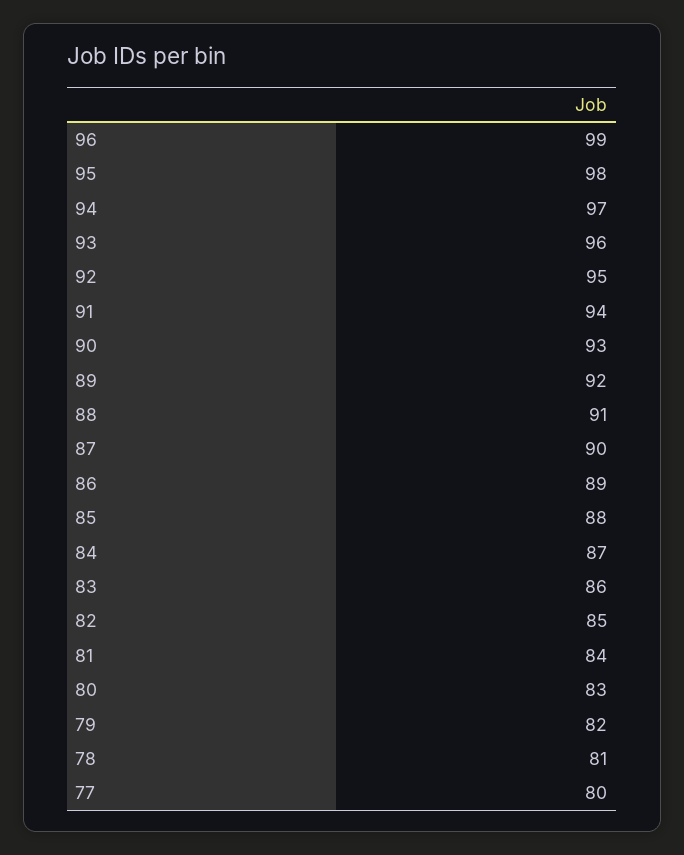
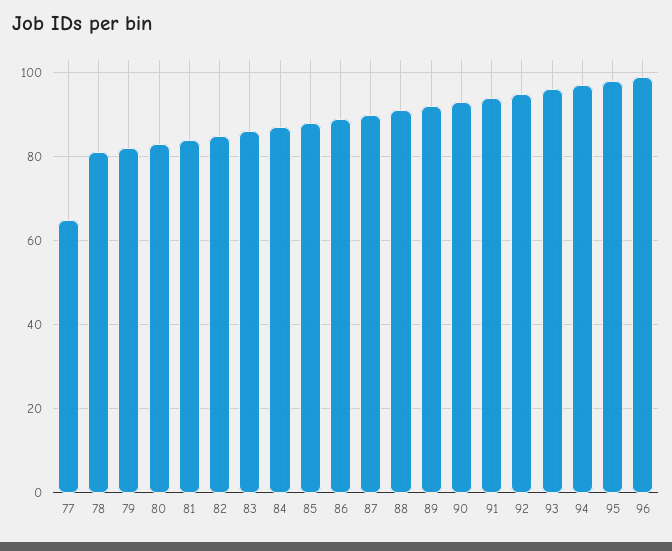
  {
    "96": 99,
    "95": 98,
    "94": 97,
    "93": 96,
    "92": 95,
    "91": 94,
    "90": 93,
    "89": 92,
    "88": 91,
    "87": 90,
    "86": 89,
    "85": 88,
    "84": 87,
    "83": 86,
    "82": 85,
    "81": 84,
    "80": 83,
    "79": 82,
    "78": 81,
-   "77": 80
+   "77": 65
  }

